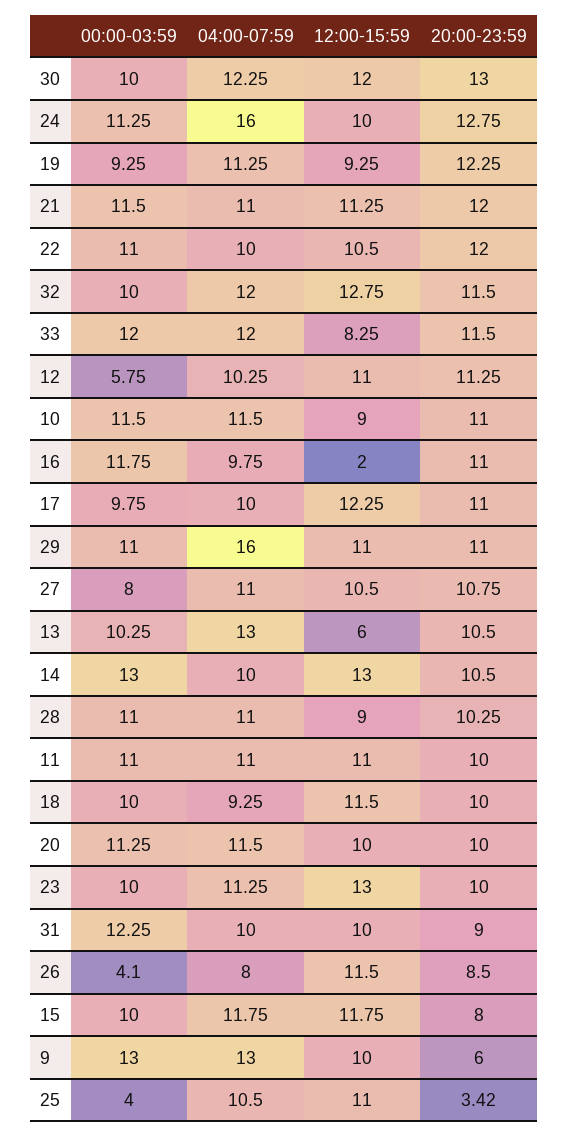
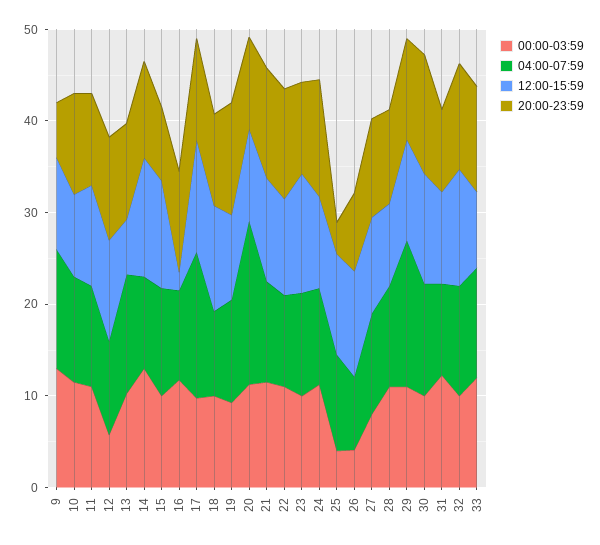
  {
    "00:00-03:59": {
      "30": 10,
      "24": 11.25,
      "19": 9.25,
      "21": 11.5,
      "22": 11,
      "32": 10,
      "33": 12,
      "12": 5.75,
      "10": 11.5,
      "16": 11.75,
      "17": 9.75,
      "29": 11,
      "27": 8,
      "13": 10.25,
      "14": 13,
      "28": 11,
      "11": 11,
      "18": 10,
      "20": 11.25,
      "23": 10,
      "31": 12.25,
      "26": 4.1,
      "15": 10,
      "9": 13,
      "25": 4
    },
    "04:00-07:59": {
      "30": 12.25,
-     "24": 16,
+     "24": 10,
      "19": 11.25,
      "21": 11,
      "22": 10,
      "32": 12,
      "33": 12,
      "12": 10.25,
      "10": 11.5,
      "16": 9.75,
-     "17": 10,
+     "17": 16,
      "29": 16,
      "27": 11,
      "13": 13,
      "14": 10,
      "28": 11,
      "11": 11,
      "18": 9.25,
-     "20": 11.5,
+     "20": 18,
      "23": 11.25,
      "31": 10,
      "26": 8,
      "15": 11.75,
      "9": 13,
      "25": 10.5
    },
    "12:00-15:59": {
      "30": 12,
      "24": 10,
      "19": 9.25,
      "21": 11.25,
      "22": 10.5,
      "32": 12.75,
      "33": 8.25,
      "12": 11,
      "10": 9,
      "16": 2,
      "17": 12.25,
      "29": 11,
      "27": 10.5,
      "13": 6,
      "14": 13,
      "28": 9,
      "11": 11,
      "18": 11.5,
      "20": 10,
      "23": 13,
      "31": 10,
      "26": 11.5,
      "15": 11.75,
      "9": 10,
      "25": 11
    },
    "20:00-23:59": {
      "30": 13,
      "24": 12.75,
      "19": 12.25,
      "21": 12,
      "22": 12,
      "32": 11.5,
      "33": 11.5,
      "12": 11.25,
      "10": 11,
      "16": 11,
      "17": 11,
      "29": 11,
      "27": 10.75,
      "13": 10.5,
      "14": 10.5,
      "28": 10.25,
      "11": 10,
      "18": 10,
      "20": 10,
      "23": 10,
      "31": 9,
      "26": 8.5,
      "15": 8,
      "9": 6,
      "25": 3.42
    }
  }

